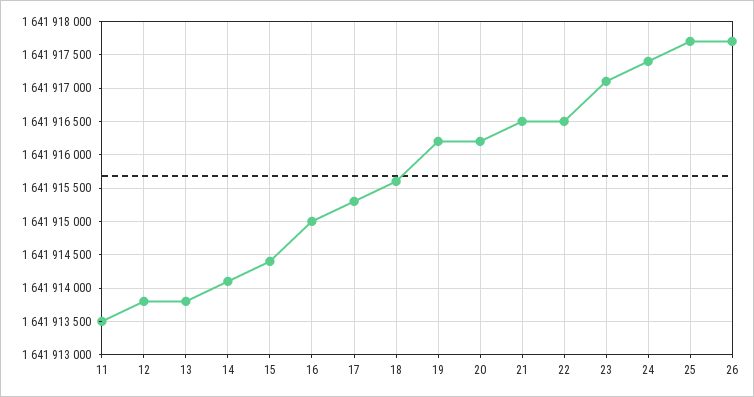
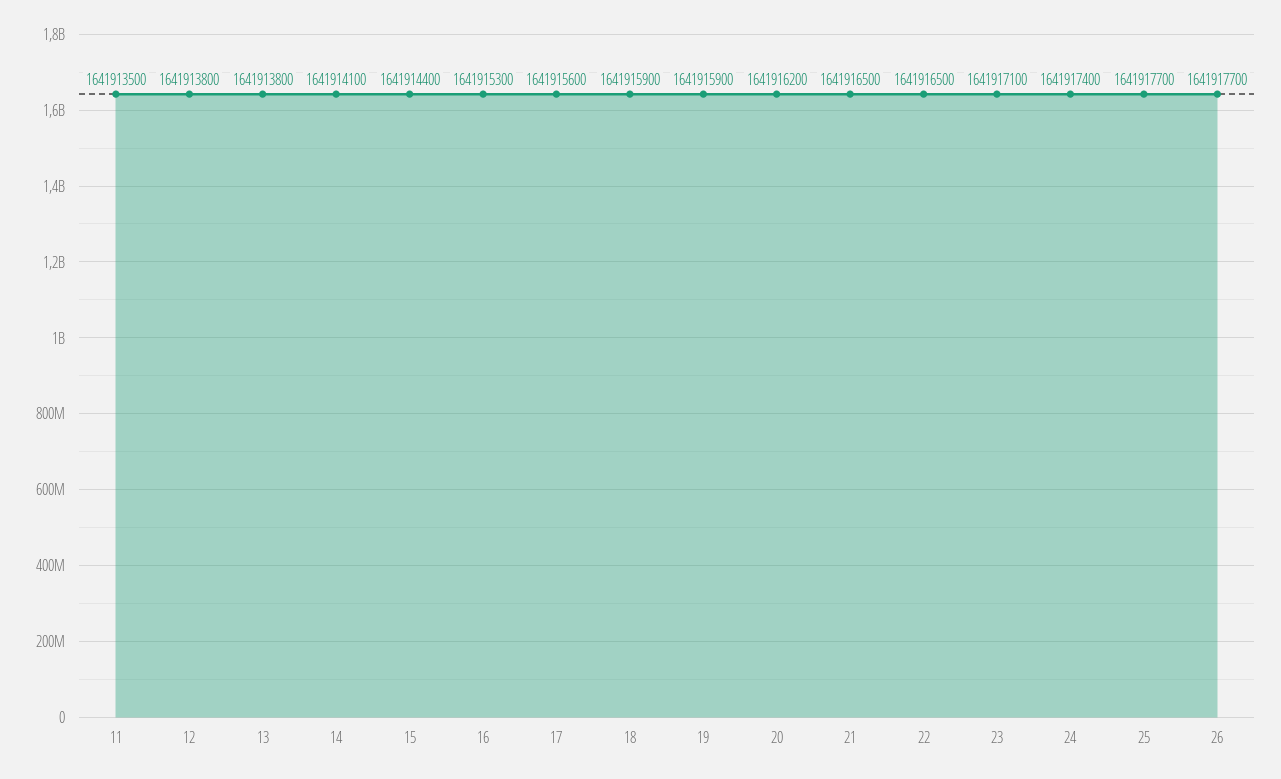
  {
    "11": 1641913500,
    "12": 1641913800,
    "13": 1641913800,
    "14": 1641914100,
    "15": 1641914400,
-   "16": 1641915000,
+   "16": 1641915300,
-   "17": 1641915300,
+   "17": 1641915600,
-   "18": 1641915600,
+   "18": 1641915900,
-   "19": 1641916200,
+   "19": 1641915900,
    "20": 1641916200,
    "21": 1641916500,
    "22": 1641916500,
    "23": 1641917100,
    "24": 1641917400,
    "25": 1641917700,
    "26": 1641917700
  }

